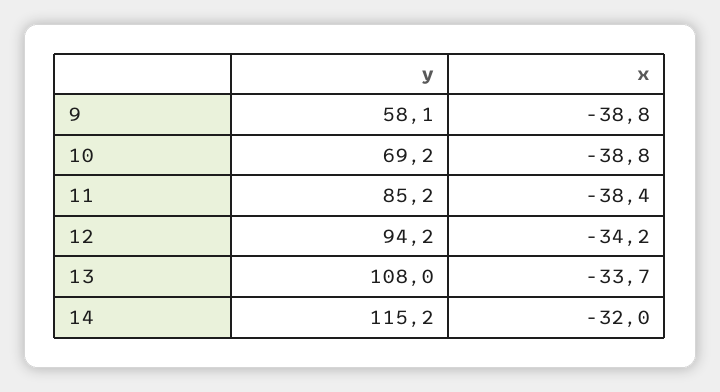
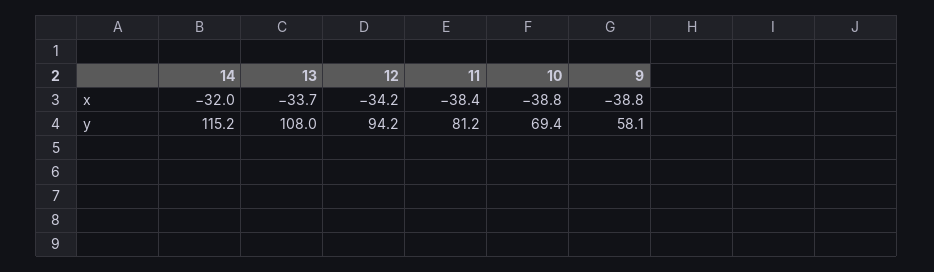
  {
    "y": {
      "9": 58.1,
-     "10": 69.2,
+     "10": 69.4,
-     "11": 85.2,
+     "11": 81.2,
      "12": 94.2,
      "13": 108,
      "14": 115.2
    },
    "x": {
      "9": -38.8,
      "10": -38.8,
      "11": -38.4,
      "12": -34.2,
      "13": -33.7,
      "14": -32
    }
  }

